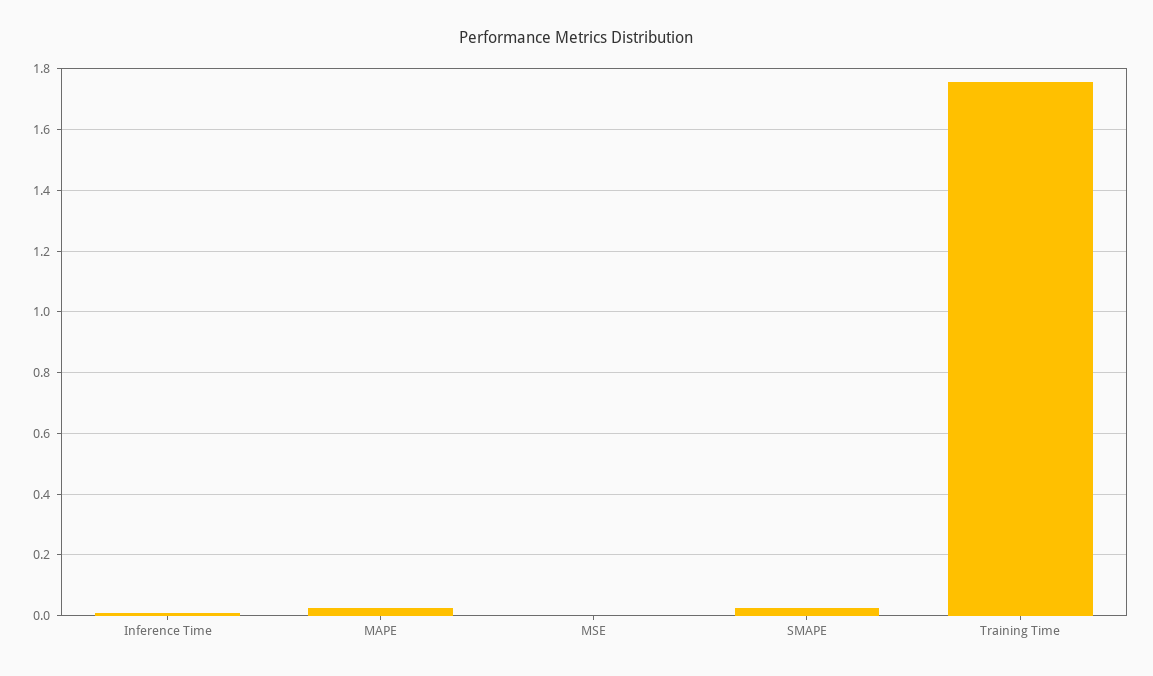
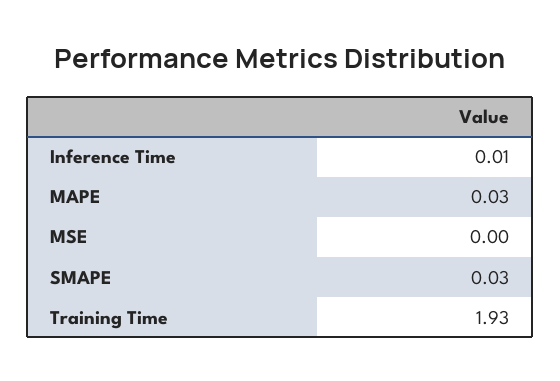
  {
    "Inference Time": 0.01,
    "MAPE": 0.03,
    "MSE": 0,
    "SMAPE": 0.03,
-   "Training Time": 1.76
+   "Training Time": 1.93
  }

